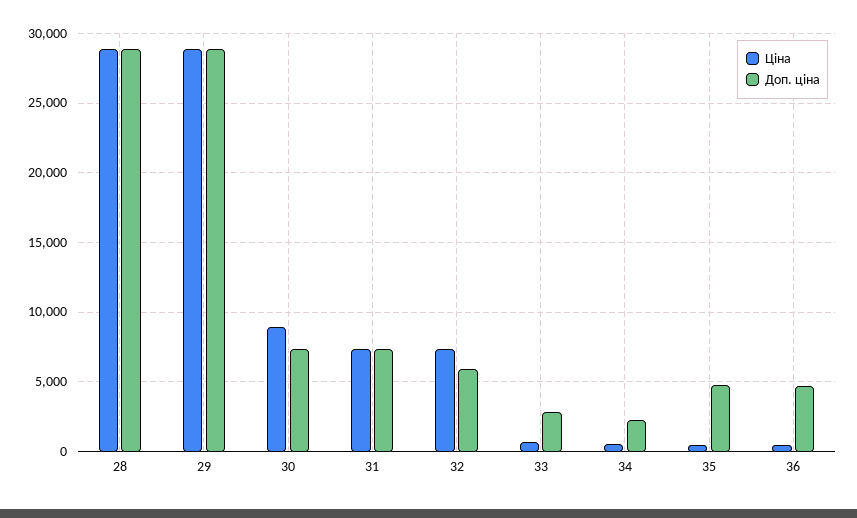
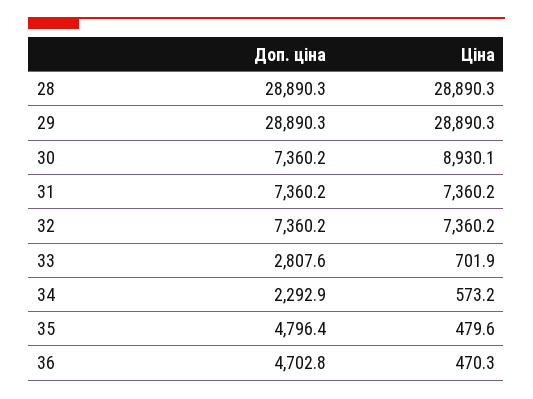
  {
    "Ціна": {
      "28": 28890.3,
      "29": 28890.3,
      "30": 8930.1,
      "31": 7360.2,
      "32": 7360.2,
      "33": 701.9,
      "34": 573.2,
      "35": 479.6,
      "36": 470.3
    },
    "Доп. ціна": {
      "28": 28890.3,
      "29": 28890.3,
      "30": 7360.2,
      "31": 7360.2,
-     "32": 6000,
+     "32": 7360.2,
      "33": 2807.6,
      "34": 2292.9,
      "35": 4796.4,
      "36": 4702.8
    }
  }

